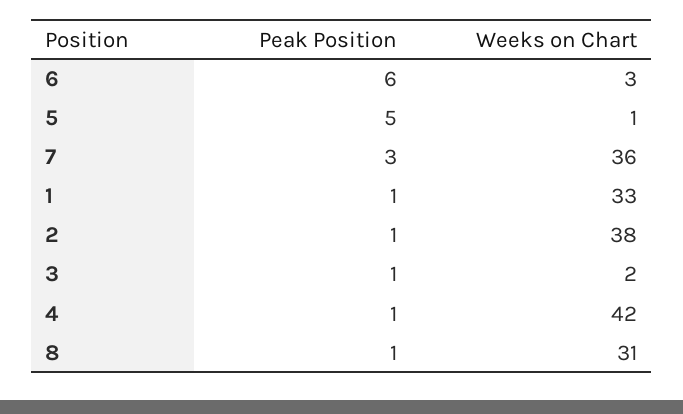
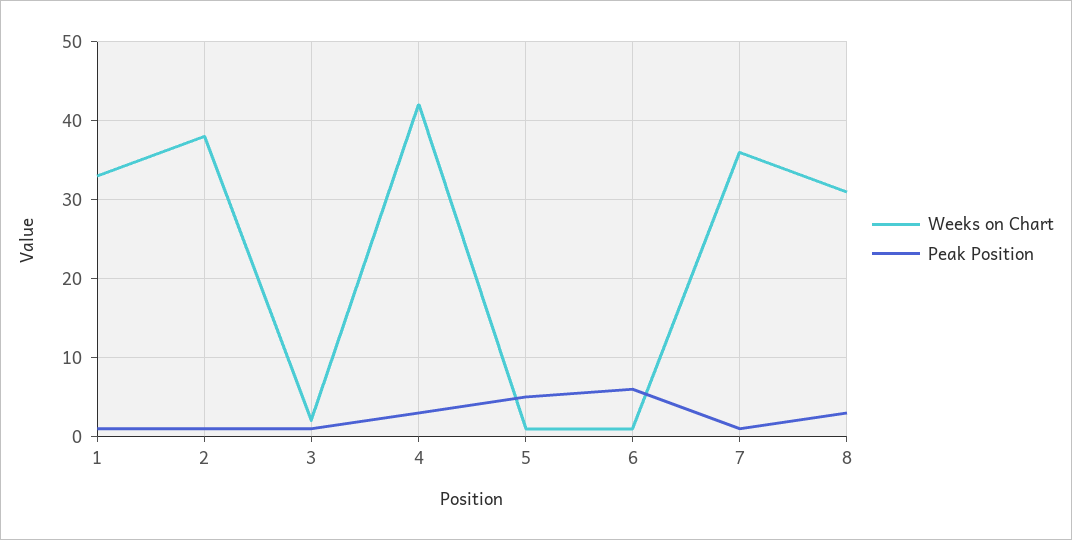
  {
    "Peak Position": {
      "6": 6,
      "5": 5,
-     "7": 3,
+     "7": 1,
      "1": 1,
      "2": 1,
      "3": 1,
-     "4": 1,
+     "4": 3,
-     "8": 1
+     "8": 3
    },
    "Weeks on Chart": {
-     "6": 3,
+     "6": 1,
      "5": 1,
      "7": 36,
      "1": 33,
      "2": 38,
      "3": 2,
      "4": 42,
      "8": 31
    }
  }

